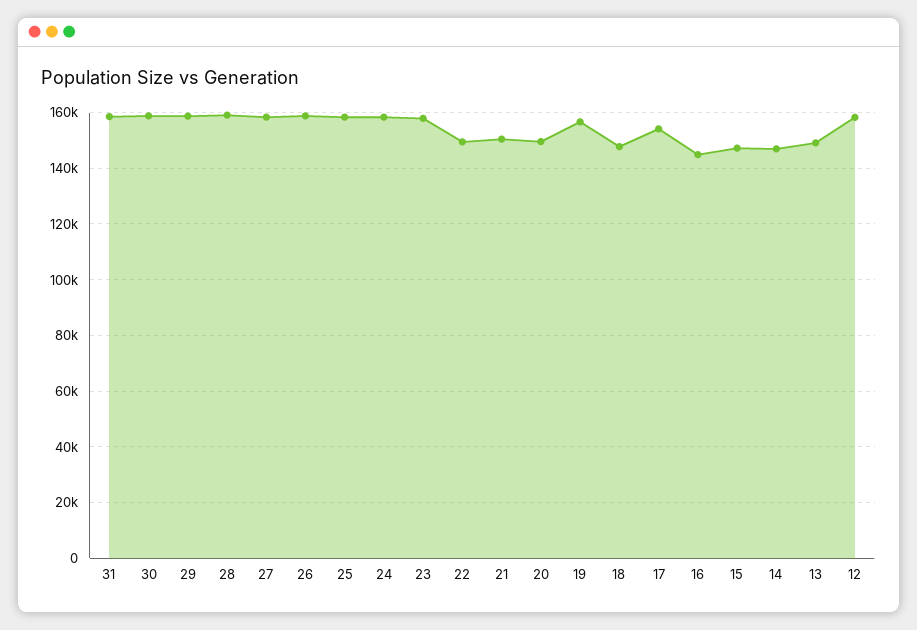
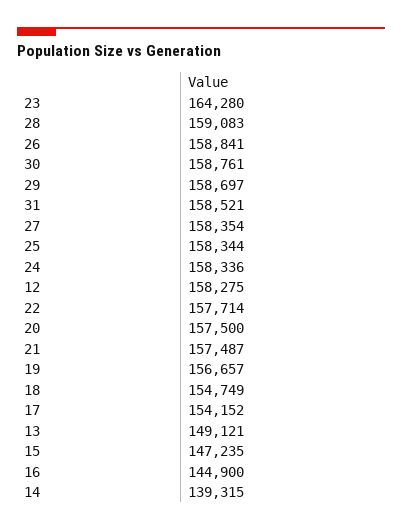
  {
    "31": 158521,
    "30": 158761,
    "29": 158697,
    "28": 159083,
    "27": 158354,
    "26": 158841,
    "25": 158344,
    "24": 158336,
-   "23": 157500,
+   "23": 164280,
-   "22": 150000,
+   "22": 157714,
-   "21": 150000,
+   "21": 157487,
-   "20": 150000,
+   "20": 157500,
    "19": 156657,
-   "18": 147500,
+   "18": 154749,
    "17": 154152,
    "16": 144900,
    "15": 147235,
-   "14": 147500,
+   "14": 139315,
    "13": 149121,
    "12": 158275
  }

